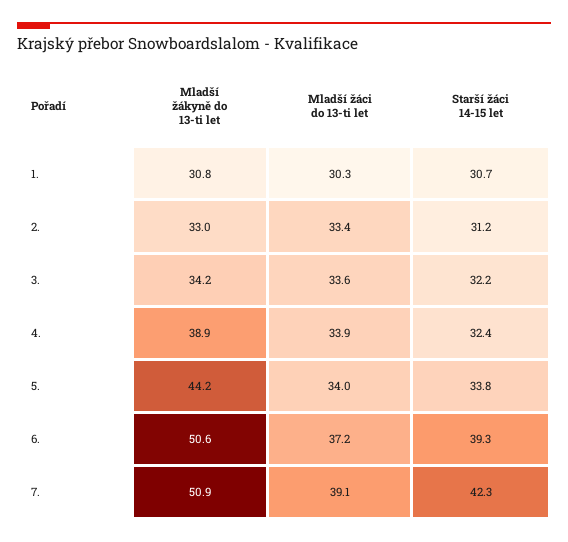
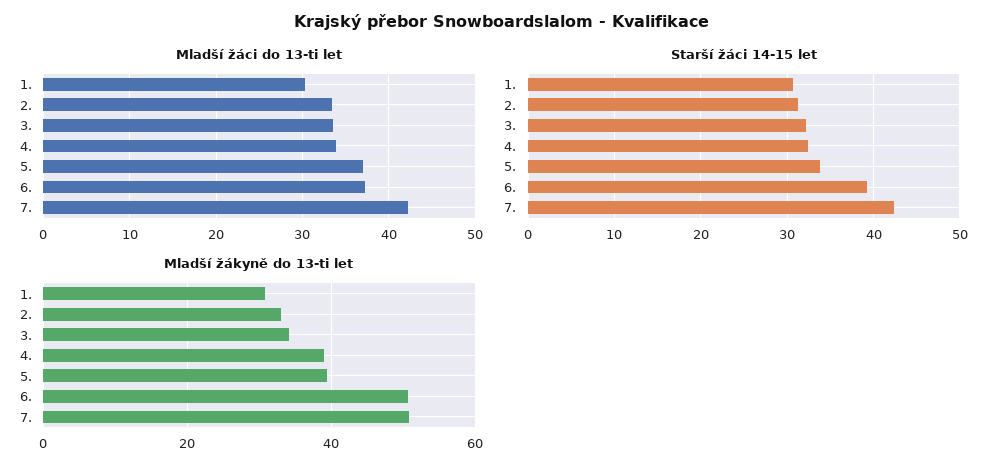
  {
    "Mladší žákyně do 13-ti let": {
      "1.": 30.8,
      "2.": 33,
      "3.": 34.2,
      "4.": 38.9,
-     "5.": 44.2,
+     "5.": 40,
      "6.": 50.6,
      "7.": 50.9
    },
    "Mladší žáci do 13-ti let": {
      "1.": 30.3,
      "2.": 33.4,
      "3.": 33.6,
      "4.": 33.9,
-     "5.": 34,
+     "5.": 37,
      "6.": 37.2,
-     "7.": 39.1
+     "7.": 42
    },
    "Starší žáci 14-15 let": {
      "1.": 30.7,
      "2.": 31.2,
      "3.": 32.2,
      "4.": 32.4,
      "5.": 33.8,
      "6.": 39.3,
      "7.": 42.3
    }
  }

